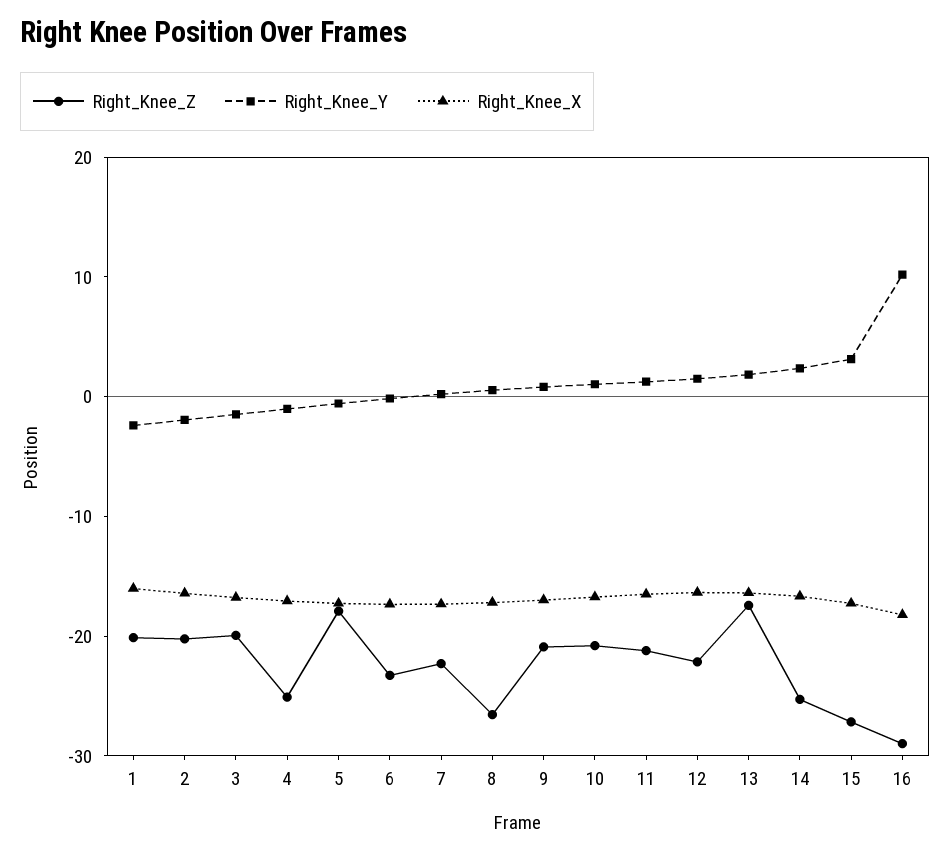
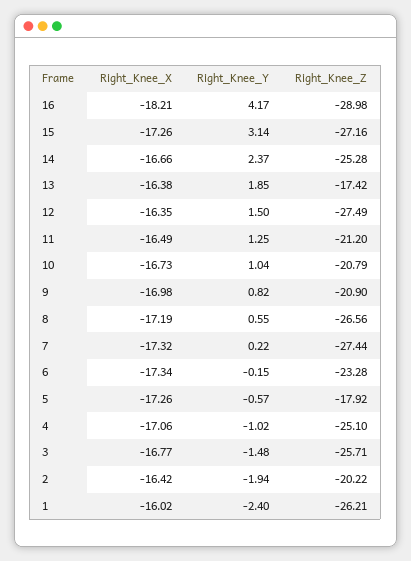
  {
    "Right_Knee_Z": {
-     "1": -20,
+     "1": -26.21,
      "2": -20.22,
-     "3": -20,
+     "3": -25.71,
      "4": -25.1,
      "5": -17.92,
      "6": -23.28,
-     "7": -22,
+     "7": -27.44,
      "8": -26.56,
      "9": -20.9,
      "10": -20.79,
      "11": -21.2,
-     "12": -22,
+     "12": -27.49,
      "13": -17.42,
      "14": -25.28,
      "15": -27.16,
      "16": -28.98
    },
    "Right_Knee_Y": {
      "1": -2.4,
      "2": -1.94,
      "3": -1.48,
      "4": -1.02,
      "5": -0.57,
      "6": -0.15,
      "7": 0.22,
      "8": 0.55,
      "9": 0.82,
      "10": 1.04,
      "11": 1.25,
      "12": 1.5,
      "13": 1.85,
      "14": 2.37,
      "15": 3.14,
-     "16": 10
+     "16": 4.17
    },
    "Right_Knee_X": {
      "1": -16.02,
      "2": -16.42,
      "3": -16.77,
      "4": -17.06,
      "5": -17.26,
      "6": -17.34,
      "7": -17.32,
      "8": -17.19,
      "9": -16.98,
      "10": -16.73,
      "11": -16.49,
      "12": -16.35,
      "13": -16.38,
      "14": -16.66,
      "15": -17.26,
      "16": -18.21
    }
  }

